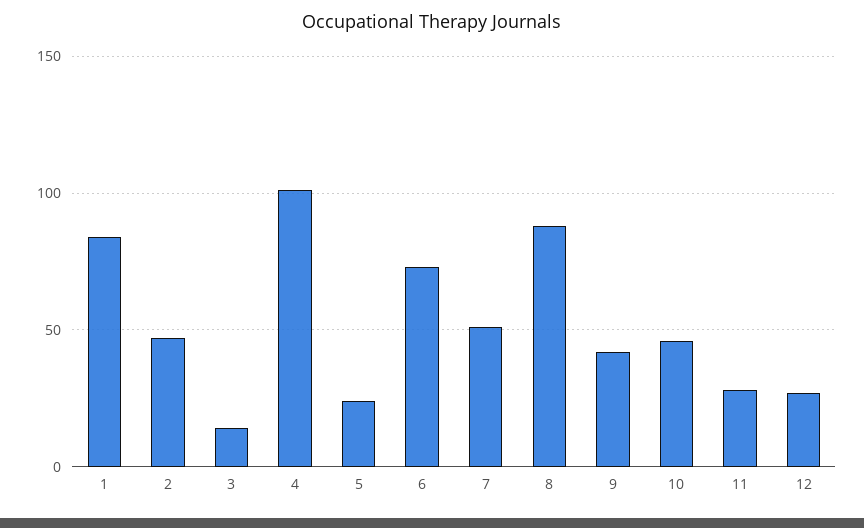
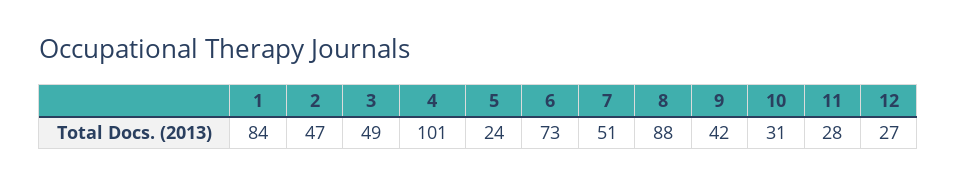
  {
    "1": 84,
    "2": 47,
-   "3": 15,
+   "3": 49,
    "4": 101,
    "5": 24,
    "6": 73,
    "7": 51,
    "8": 88,
    "9": 42,
-   "10": 45,
+   "10": 31,
    "11": 28,
    "12": 27
  }

